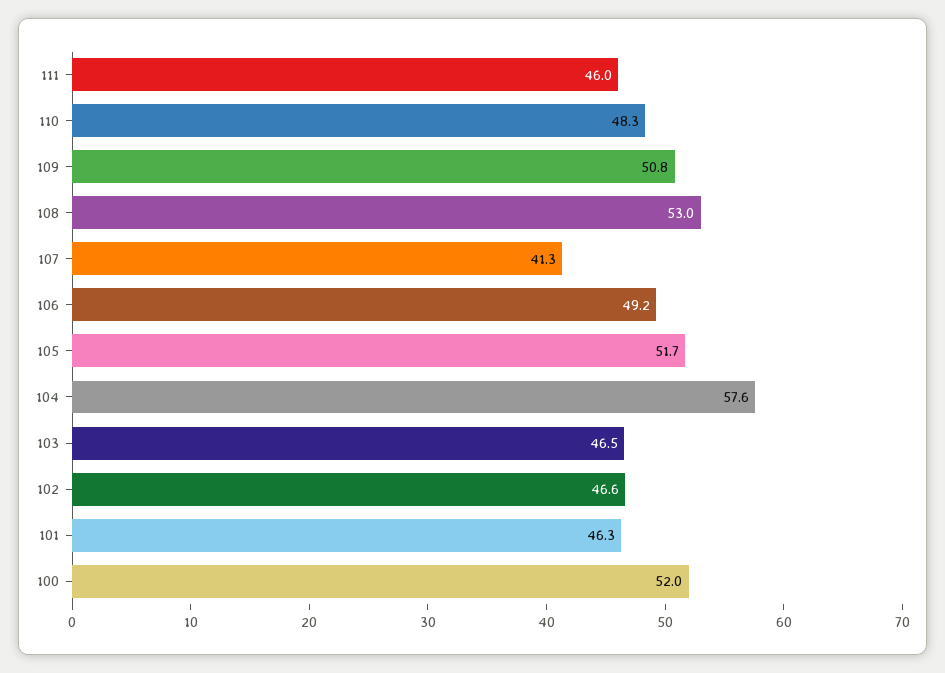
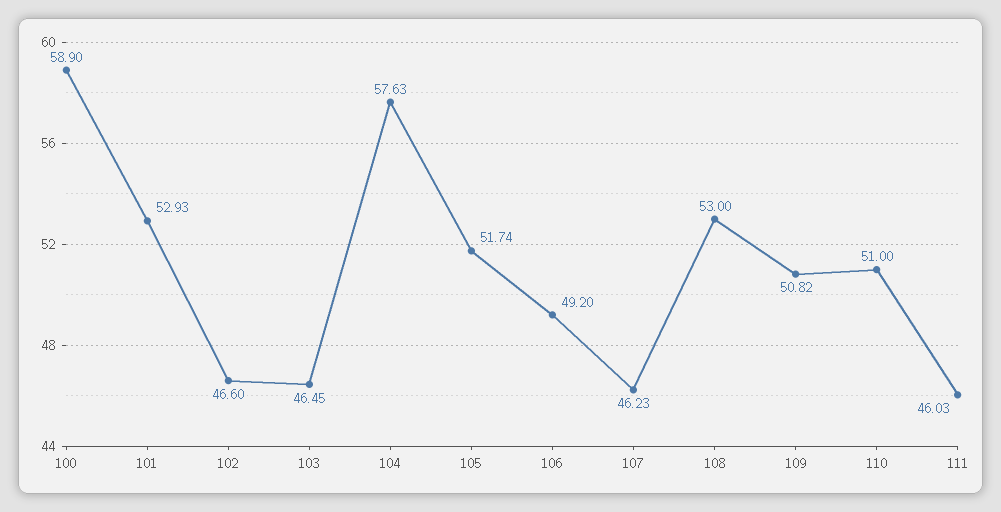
  {
    "111": 46.03,
-   "110": 48.3,
+   "110": 51,
    "109": 50.82,
    "108": 53,
-   "107": 41.3,
+   "107": 46.23,
    "106": 49.2,
    "105": 51.74,
    "104": 57.63,
    "103": 46.45,
    "102": 46.6,
-   "101": 46.3,
+   "101": 52.93,
-   "100": 52
+   "100": 58.9
  }

